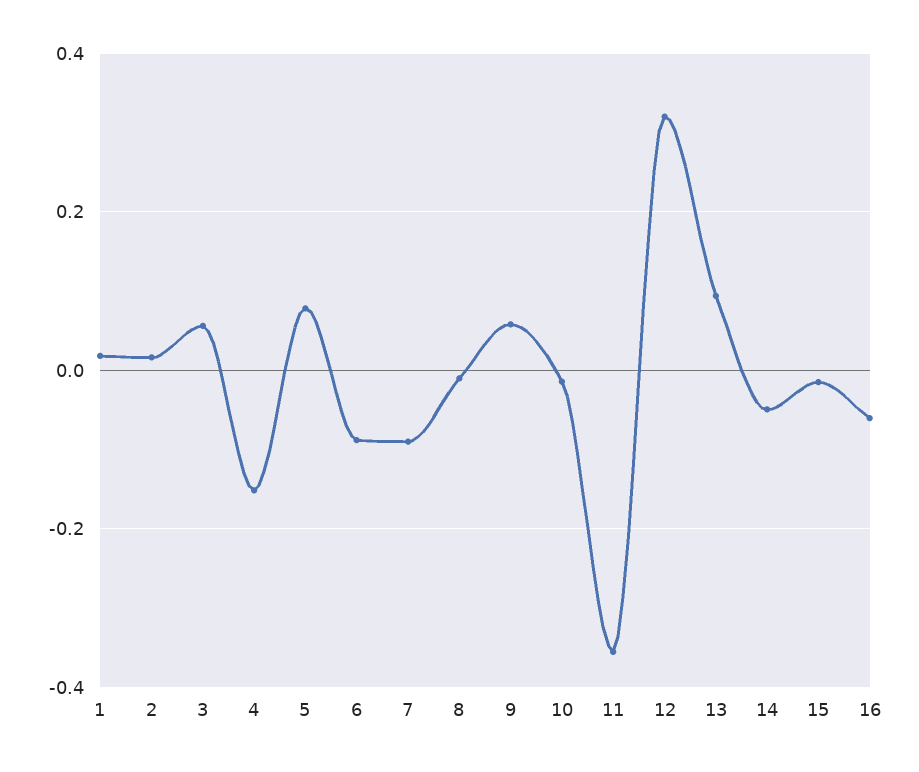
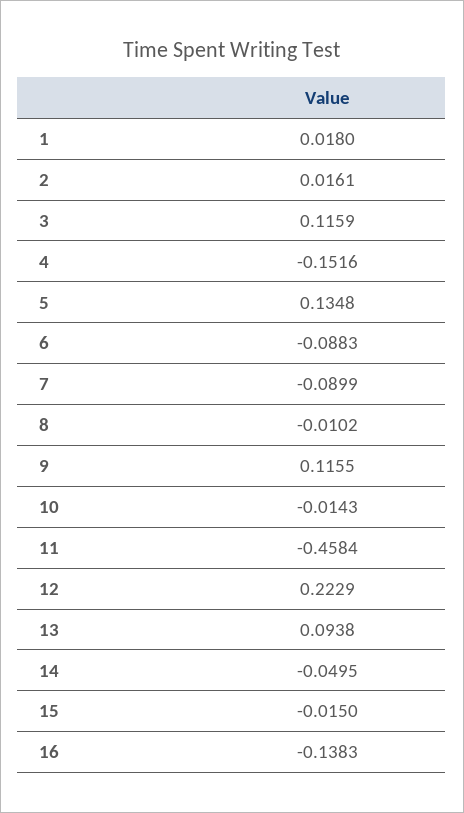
  {
    "1": 0.018,
    "2": 0.0161,
-   "3": 0.06,
+   "3": 0.1159,
    "4": -0.1516,
-   "5": 0.08,
+   "5": 0.1348,
    "6": -0.0883,
    "7": -0.0899,
    "8": -0.0102,
-   "9": 0.06,
+   "9": 0.1155,
    "10": -0.0143,
-   "11": -0.36,
+   "11": -0.4584,
-   "12": 0.32,
+   "12": 0.2229,
    "13": 0.0938,
    "14": -0.0495,
    "15": -0.015,
-   "16": -0.06
+   "16": -0.1383
  }

